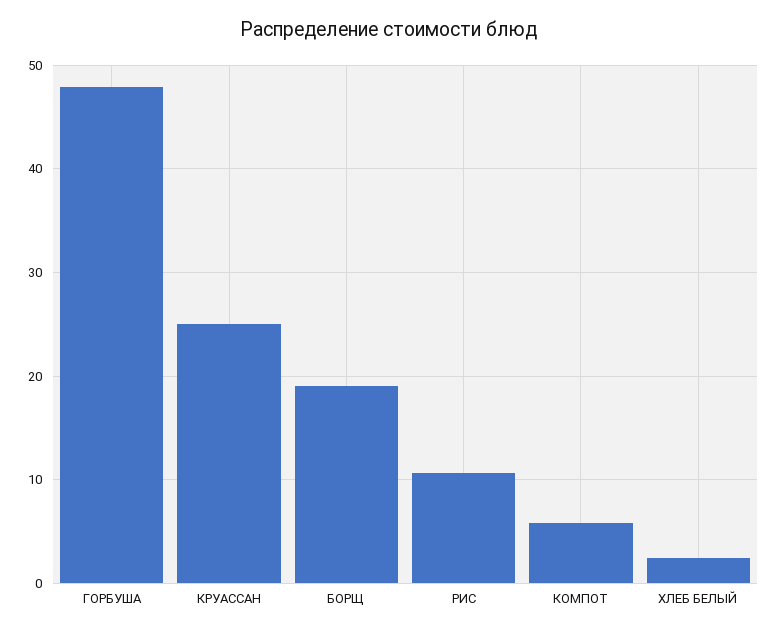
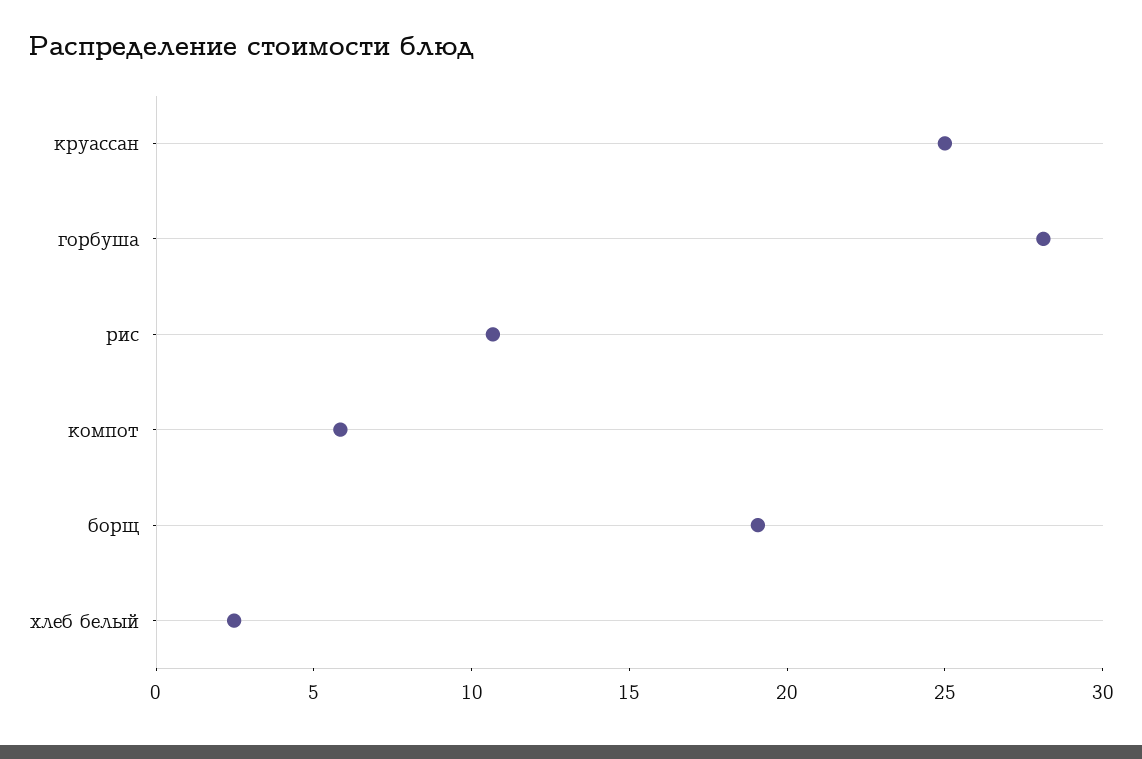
  {
-   "ГОРБУША": 48,
+   "ГОРБУША": 28,
    "КРУАССАН": 25,
    "БОРЩ": 19,
    "РИС": 11,
    "КОМПОТ": 6,
    "ХЛЕБ БЕЛЫЙ": 2
  }

